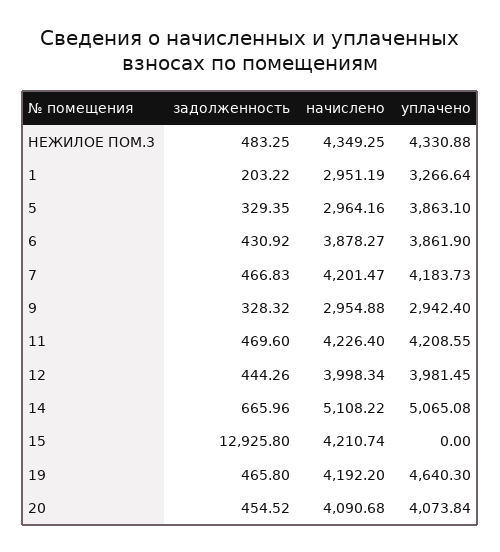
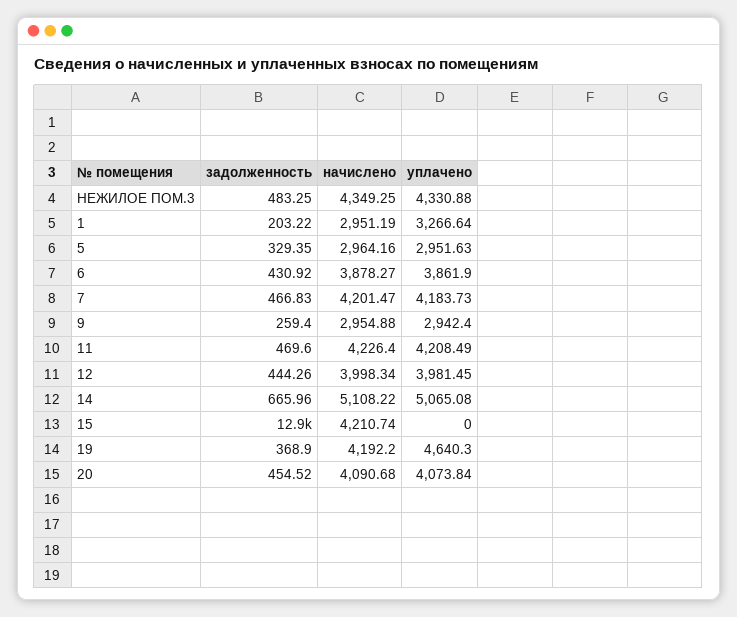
  {
    "задолженность": {
      "НЕЖИЛОЕ ПОМ.3": 483.25,
      "1": 203.22,
      "5": 329.35,
      "6": 430.92,
      "7": 466.83,
-     "9": 328.32,
+     "9": 259.4,
      "11": 469.6,
      "12": 444.26,
      "14": 665.96,
      "15": 12925.8,
-     "19": 465.8,
+     "19": 368.9,
      "20": 454.52
    },
    "начислено": {
      "НЕЖИЛОЕ ПОМ.3": 4349.25,
      "1": 2951.19,
      "5": 2964.16,
      "6": 3878.27,
      "7": 4201.47,
      "9": 2954.88,
      "11": 4226.4,
      "12": 3998.34,
      "14": 5108.22,
      "15": 4210.74,
      "19": 4192.2,
      "20": 4090.68
    },
    "уплачено": {
      "НЕЖИЛОЕ ПОМ.3": 4330.88,
      "1": 3266.64,
-     "5": 3863.1,
+     "5": 2951.63,
      "6": 3861.9,
      "7": 4183.73,
      "9": 2942.4,
-     "11": 4208.55,
+     "11": 4208.49,
      "12": 3981.45,
      "14": 5065.08,
      "15": 0,
      "19": 4640.3,
      "20": 4073.84
    }
  }

